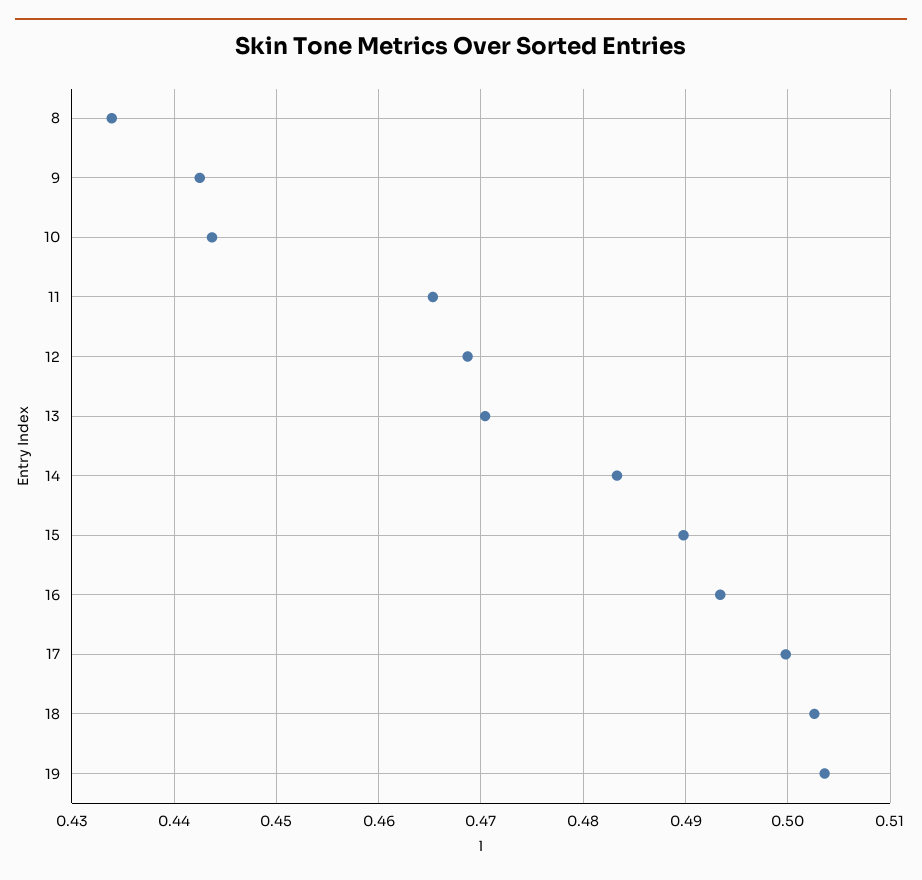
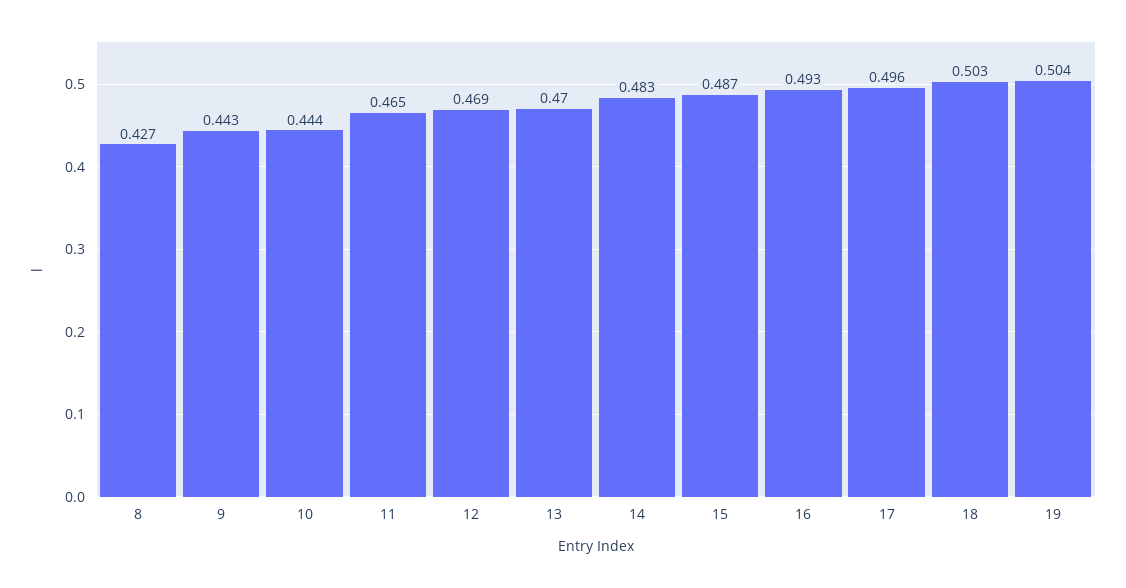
  {
-   "8": 0.434,
+   "8": 0.427,
    "9": 0.443,
    "10": 0.444,
    "11": 0.465,
    "12": 0.469,
    "13": 0.47,
    "14": 0.483,
-   "15": 0.49,
+   "15": 0.487,
    "16": 0.493,
-   "17": 0.5,
+   "17": 0.496,
    "18": 0.503,
    "19": 0.504
  }

